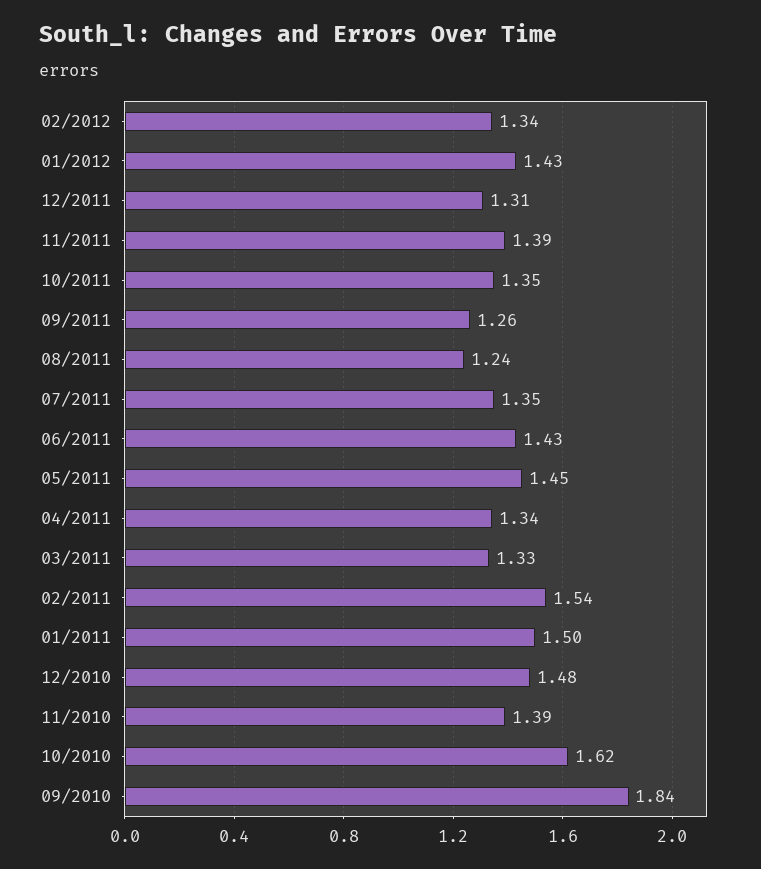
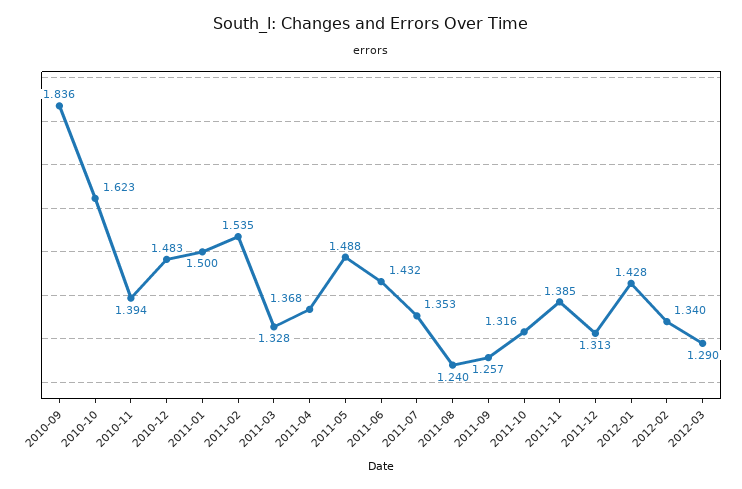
  {
    "02/2012": 1.34,
    "01/2012": 1.428,
    "12/2011": 1.313,
    "11/2011": 1.385,
-   "10/2011": 1.35,
+   "10/2011": 1.316,
    "09/2011": 1.257,
    "08/2011": 1.24,
    "07/2011": 1.353,
    "06/2011": 1.432,
-   "05/2011": 1.45,
+   "05/2011": 1.488,
-   "04/2011": 1.34,
+   "04/2011": 1.368,
    "03/2011": 1.328,
    "02/2011": 1.535,
    "01/2011": 1.5,
    "12/2010": 1.483,
    "11/2010": 1.394,
    "10/2010": 1.623,
-   "09/2010": 1.836
+   "09/2010": 1.836,
+   "2012-03": 1.29
  }

